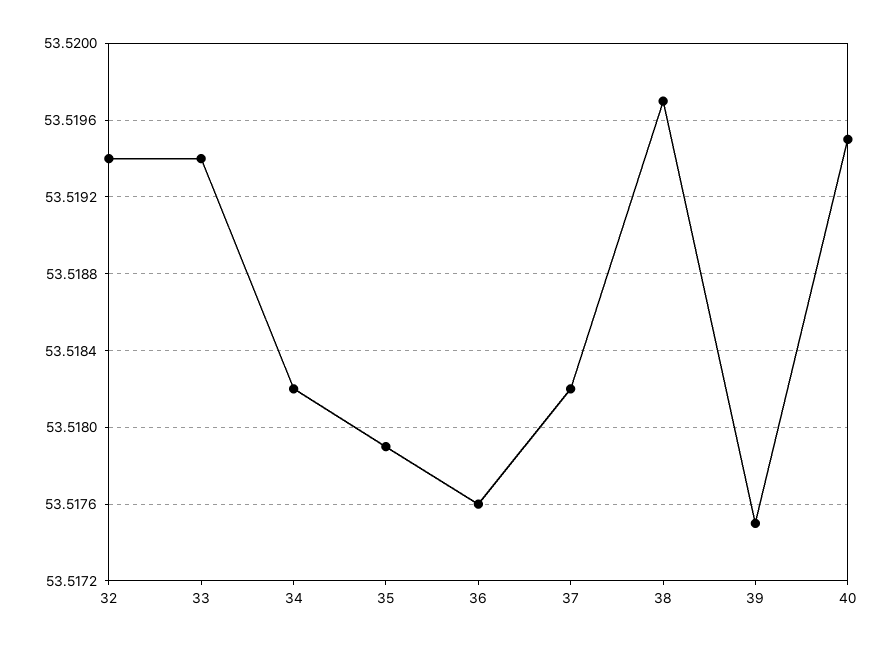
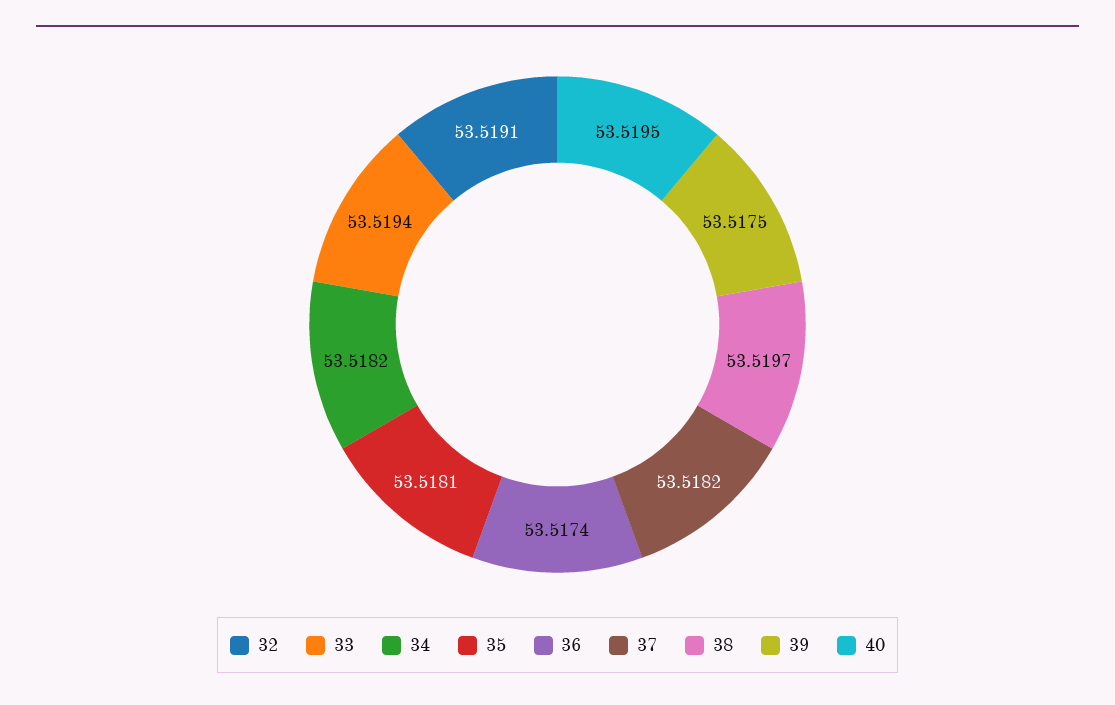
  {
-   "32": 53.5194,
+   "32": 53.5191,
    "33": 53.5194,
    "34": 53.5182,
-   "35": 53.5179,
+   "35": 53.5181,
-   "36": 53.5176,
+   "36": 53.5174,
    "37": 53.5182,
    "38": 53.5197,
    "39": 53.5175,
    "40": 53.5195
  }

